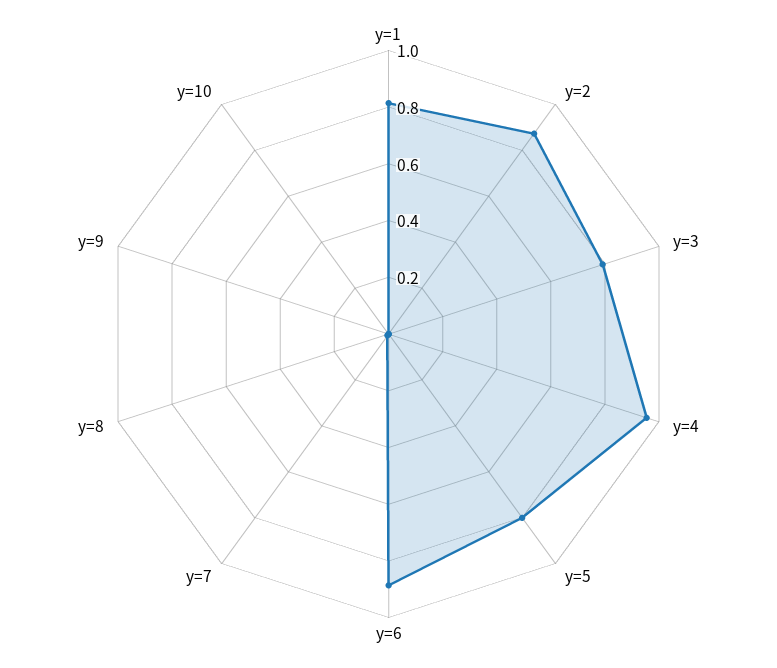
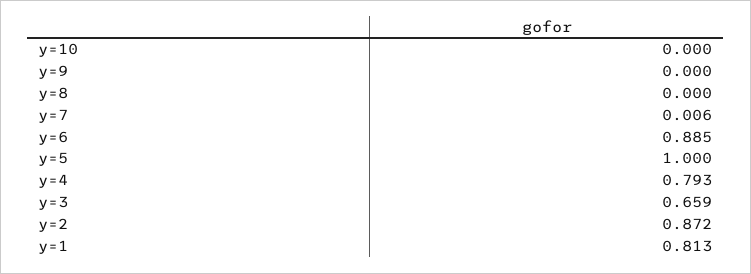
  {
    "y=1": 0.813,
    "y=2": 0.872,
-   "y=3": 0.8,
+   "y=3": 0.659,
-   "y=4": 0.95,
+   "y=4": 0.793,
-   "y=5": 0.8,
+   "y=5": 1,
    "y=6": 0.885,
    "y=7": 0.006,
    "y=8": 0,
    "y=9": 0,
    "y=10": 0
  }

